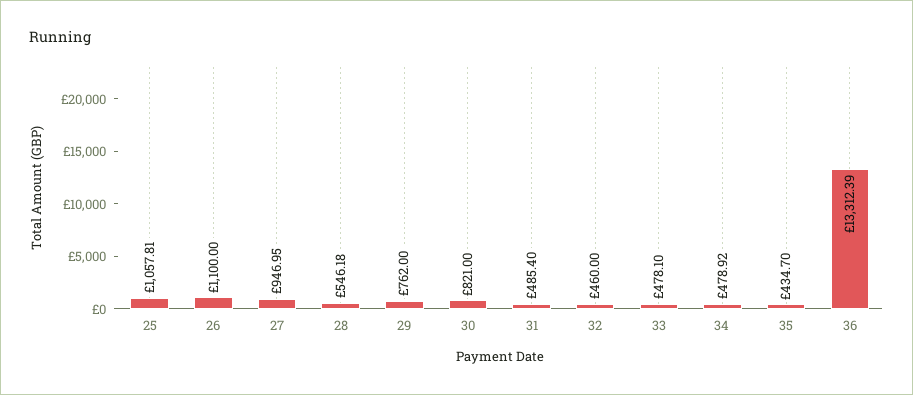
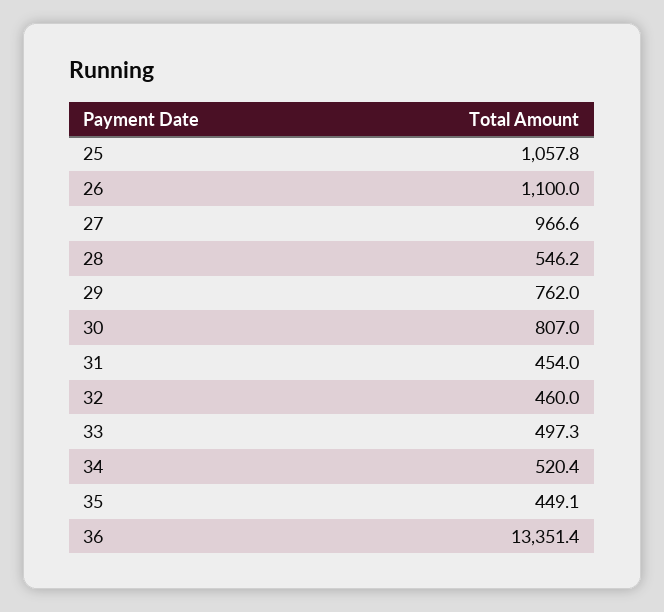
  {
    "25": 1057.81,
    "26": 1100,
-   "27": 946.95,
+   "27": 966.6,
    "28": 546.18,
    "29": 762,
-   "30": 821,
+   "30": 807,
-   "31": 485.4,
+   "31": 454,
    "32": 460,
-   "33": 478.1,
+   "33": 497.3,
-   "34": 478.92,
+   "34": 520.4,
-   "35": 434.7,
+   "35": 449.1,
-   "36": 13312.39
+   "36": 13351.4
  }

